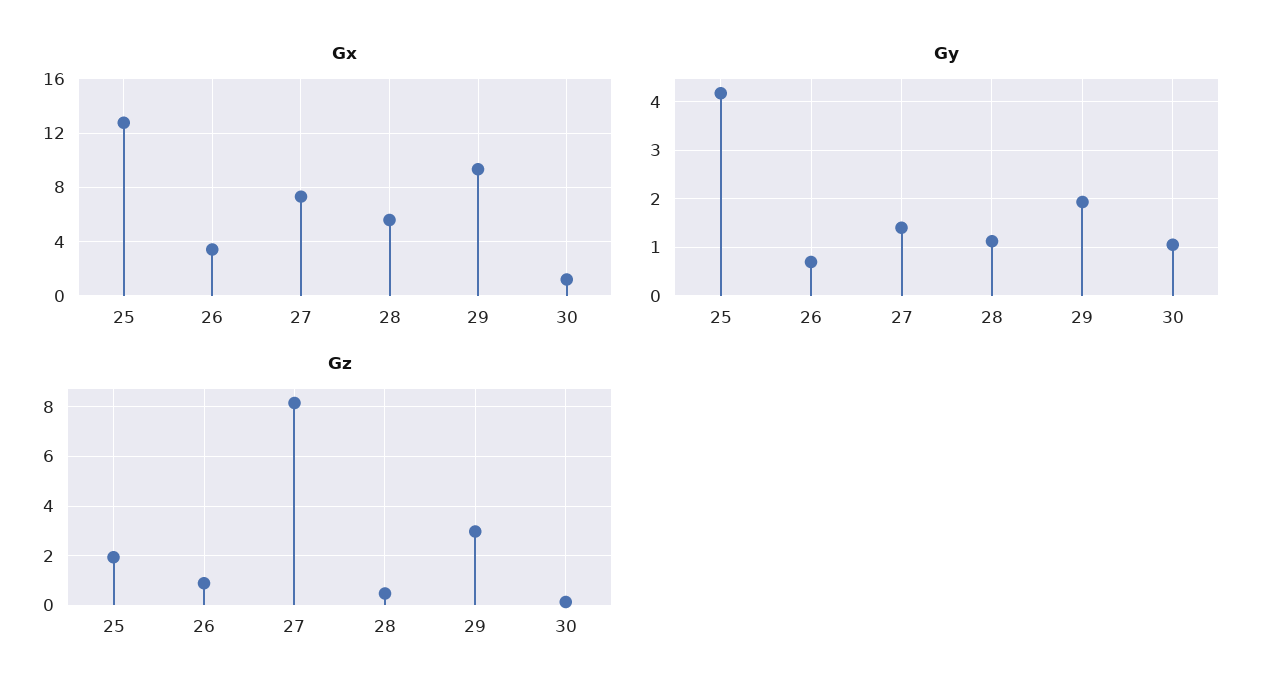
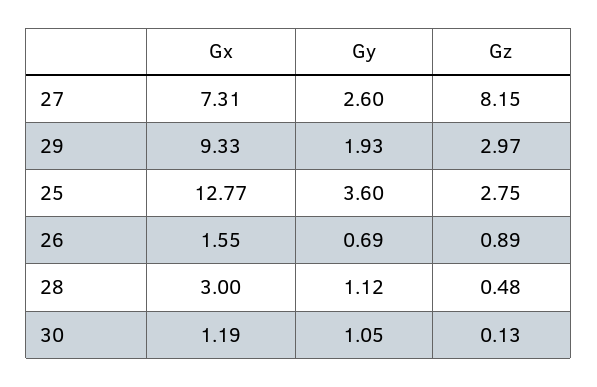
  {
    "Gx": {
      "25": 12.77,
-     "26": 3.5,
+     "26": 1.55,
      "27": 7.31,
-     "28": 5.5,
+     "28": 3,
      "29": 9.33,
      "30": 1.19
    },
    "Gy": {
-     "25": 4.2,
+     "25": 3.6,
      "26": 0.69,
-     "27": 1.4,
+     "27": 2.6,
      "28": 1.12,
      "29": 1.93,
      "30": 1.05
    },
    "Gz": {
-     "25": 2,
+     "25": 2.75,
      "26": 0.89,
      "27": 8.15,
      "28": 0.48,
      "29": 2.97,
      "30": 0.13
    }
  }

